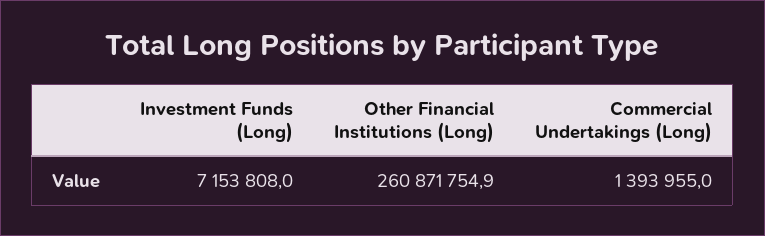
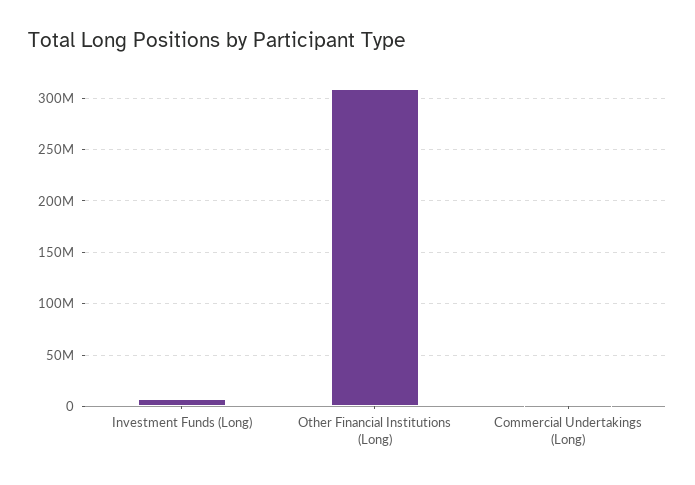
  {
    "Investment Funds (Long)": 7153808,
-   "Other Financial Institutions (Long)": 260871754.9,
+   "Other Financial Institutions (Long)": 310000000,
    "Commercial Undertakings (Long)": 1393955
  }

